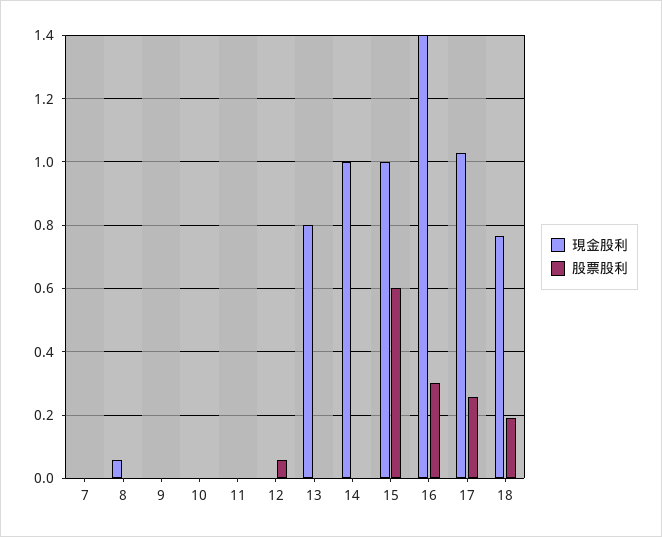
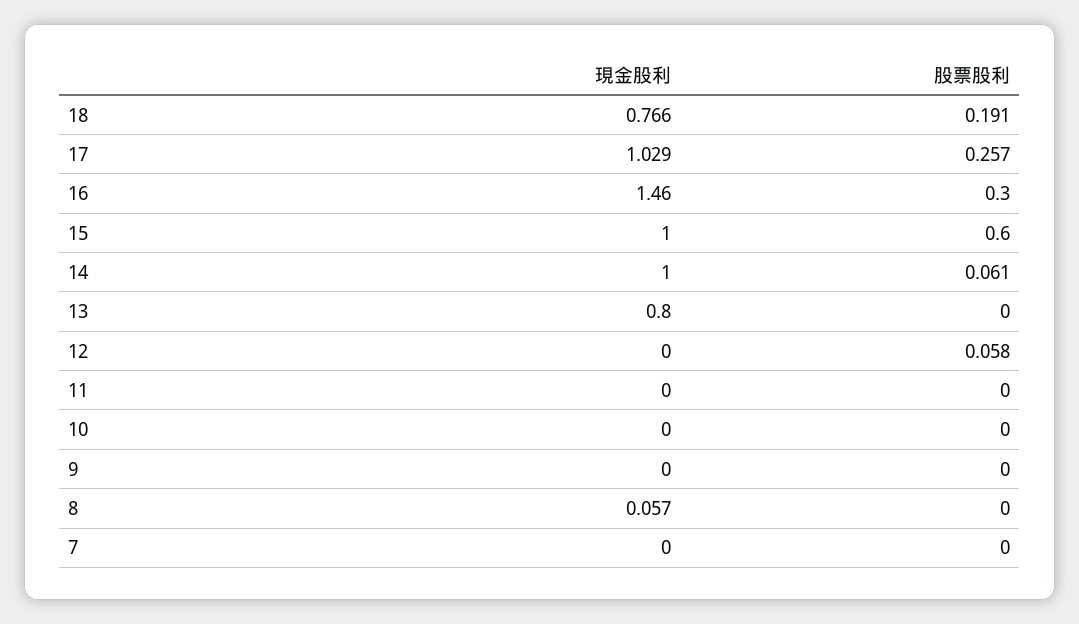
  {
    "現金股利": {
      "7": 0,
      "8": 0.057,
      "9": 0,
      "10": 0,
      "11": 0,
      "12": 0,
      "13": 0.8,
      "14": 1,
      "15": 1,
-     "16": 1.4,
+     "16": 1.46,
      "17": 1.029,
      "18": 0.766
    },
    "股票股利": {
      "7": 0,
      "8": 0,
      "9": 0,
      "10": 0,
      "11": 0,
      "12": 0.058,
      "13": 0,
-     "14": 0,
+     "14": 0.061,
      "15": 0.6,
      "16": 0.3,
      "17": 0.257,
      "18": 0.191
    }
  }

